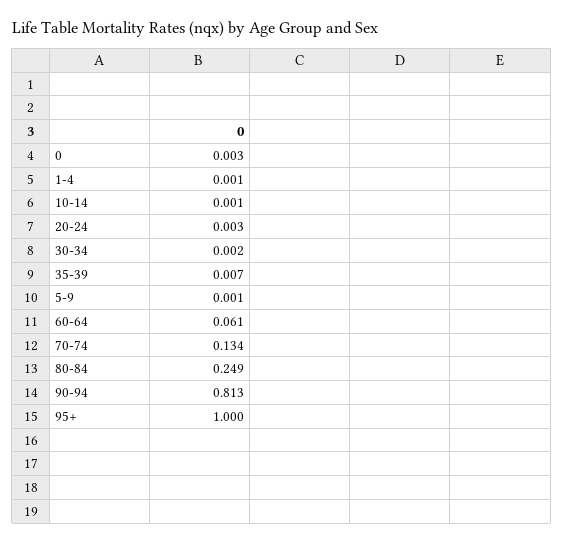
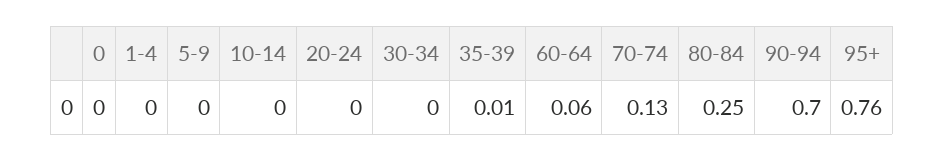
  {
    "0": 0.003,
    "1-4": 0.001,
    "10-14": 0.001,
    "20-24": 0.003,
    "30-34": 0.002,
    "35-39": 0.007,
    "5-9": 0.001,
    "60-64": 0.061,
    "70-74": 0.134,
    "80-84": 0.249,
-   "90-94": 0.813,
+   "90-94": 0.7,
-   "95+": 1
+   "95+": 0.76
  }

